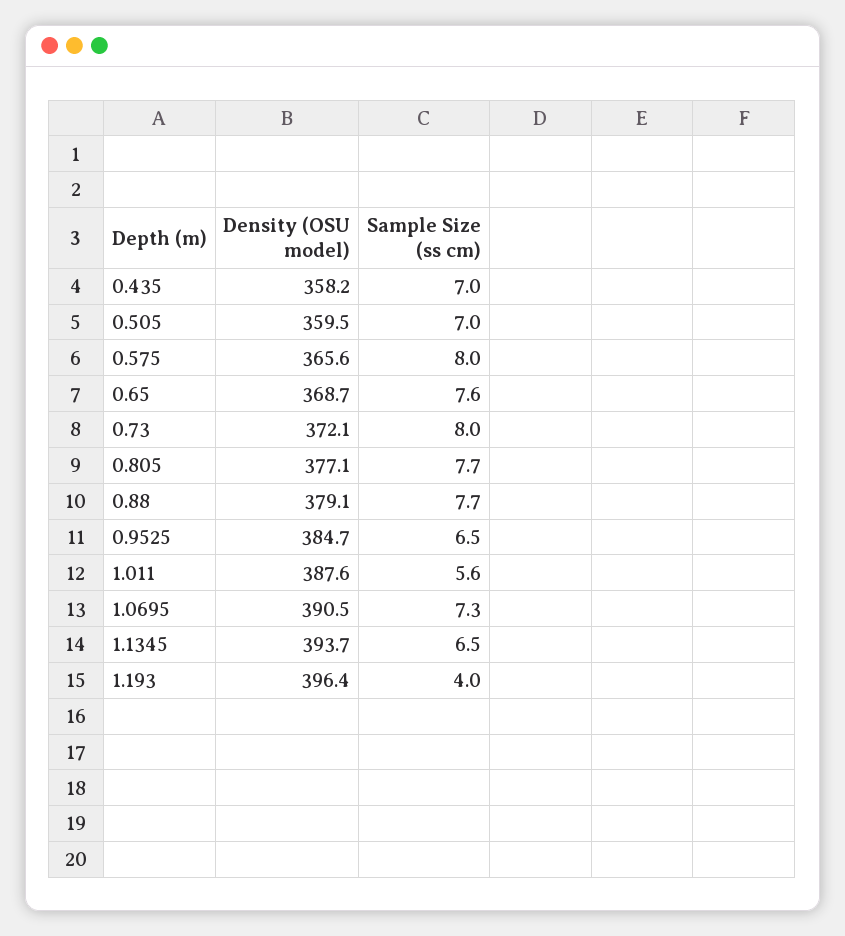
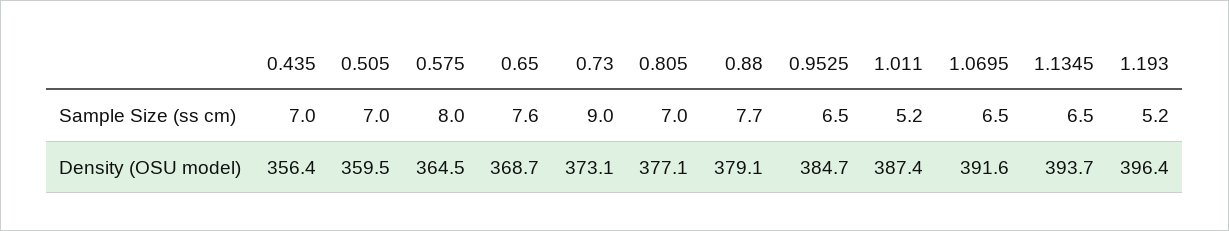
  {
    "Density (OSU model)": {
-     "0.435": 358.2,
+     "0.435": 356.4,
      "0.505": 359.5,
-     "0.575": 365.6,
+     "0.575": 364.5,
      "0.65": 368.7,
-     "0.73": 372.1,
+     "0.73": 373.1,
      "0.805": 377.1,
      "0.88": 379.1,
      "0.9525": 384.7,
-     "1.011": 387.6,
+     "1.011": 387.4,
-     "1.0695": 390.5,
+     "1.0695": 391.6,
      "1.1345": 393.7,
      "1.193": 396.4
    },
    "Sample Size (ss cm)": {
      "0.435": 7,
      "0.505": 7,
      "0.575": 8,
      "0.65": 7.6,
-     "0.73": 8,
+     "0.73": 9,
-     "0.805": 7.7,
+     "0.805": 7,
      "0.88": 7.7,
      "0.9525": 6.5,
-     "1.011": 5.6,
+     "1.011": 5.2,
-     "1.0695": 7.3,
+     "1.0695": 6.5,
      "1.1345": 6.5,
-     "1.193": 4
+     "1.193": 5.2
    }
  }

